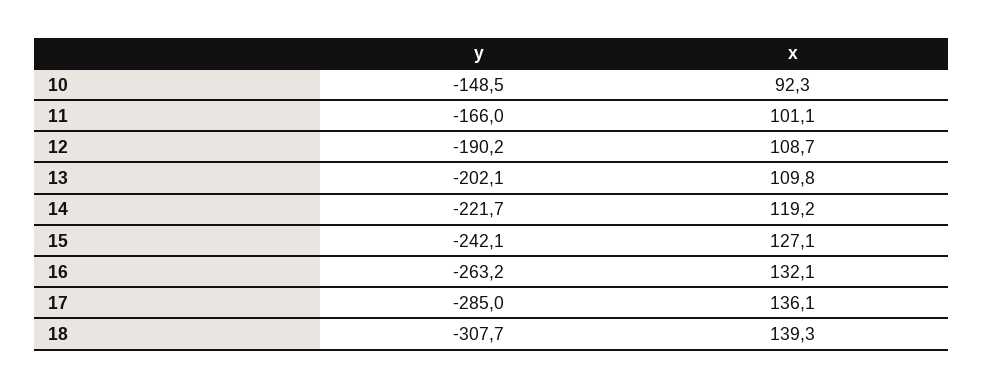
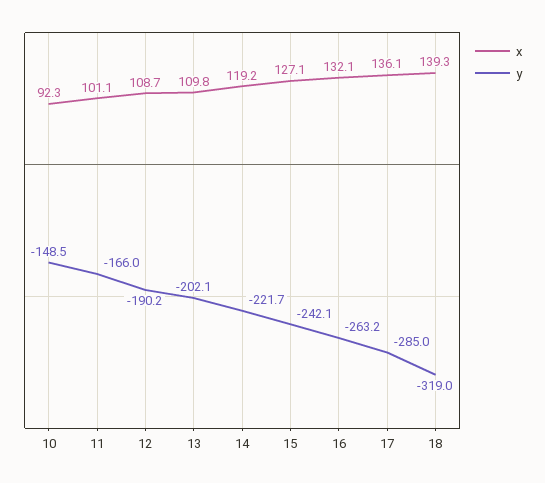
  {
    "y": {
      "10": -148.5,
      "11": -166,
      "12": -190.2,
      "13": -202.1,
      "14": -221.7,
      "15": -242.1,
      "16": -263.2,
      "17": -285,
-     "18": -307.7
+     "18": -319
    },
    "x": {
      "10": 92.3,
      "11": 101.1,
      "12": 108.7,
      "13": 109.8,
      "14": 119.2,
      "15": 127.1,
      "16": 132.1,
      "17": 136.1,
      "18": 139.3
    }
  }

